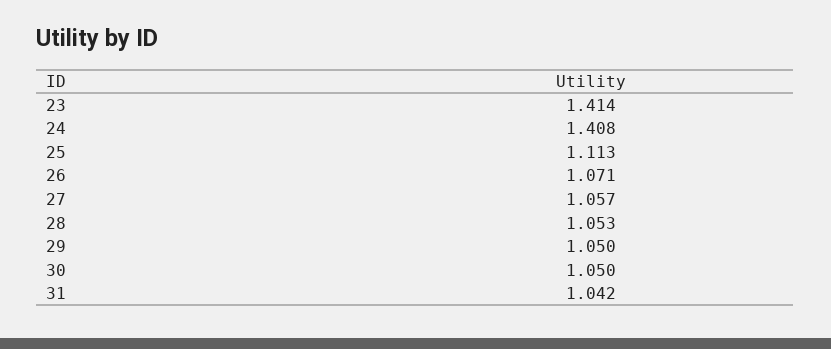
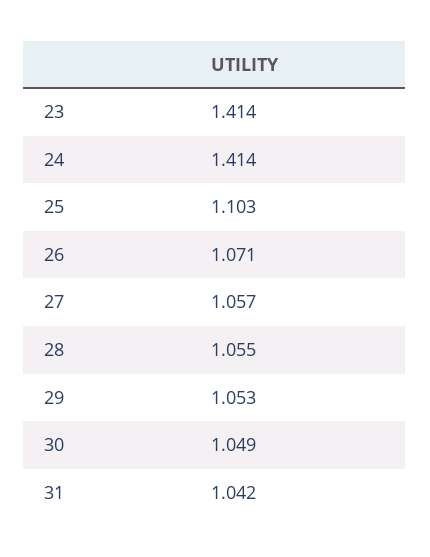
  {
    "23": 1.414,
-   "24": 1.408,
+   "24": 1.414,
-   "25": 1.113,
+   "25": 1.103,
    "26": 1.071,
    "27": 1.057,
-   "28": 1.053,
+   "28": 1.055,
-   "29": 1.05,
+   "29": 1.053,
-   "30": 1.05,
+   "30": 1.049,
    "31": 1.042
  }

